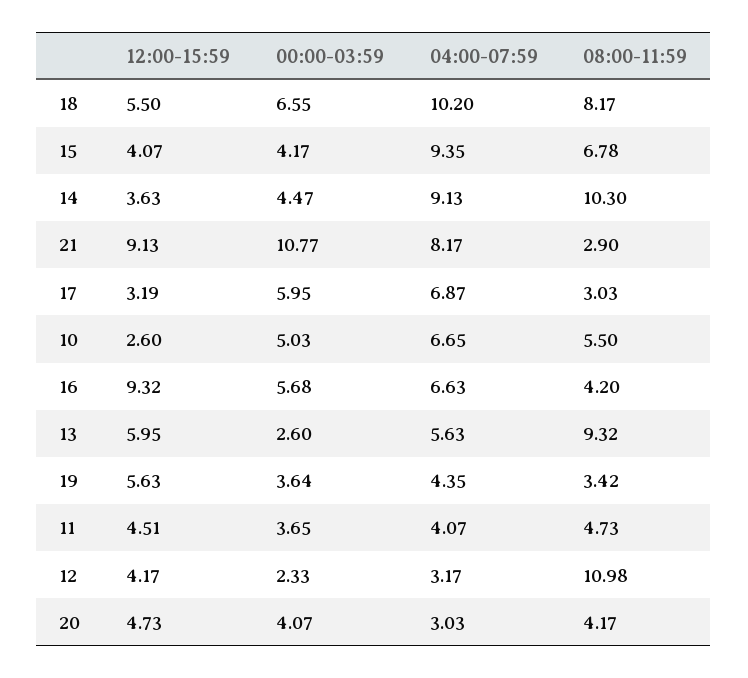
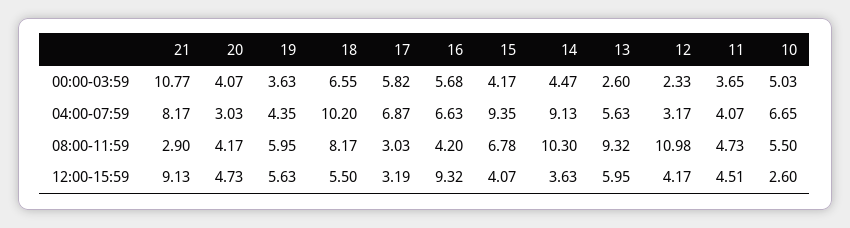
  {
    "12:00-15:59": {
      "18": 5.5,
      "15": 4.07,
      "14": 3.63,
      "21": 9.13,
      "17": 3.19,
      "10": 2.6,
      "16": 9.32,
      "13": 5.95,
      "19": 5.63,
      "11": 4.51,
      "12": 4.17,
      "20": 4.73
    },
    "00:00-03:59": {
      "18": 6.55,
      "15": 4.17,
      "14": 4.47,
      "21": 10.77,
-     "17": 5.95,
+     "17": 5.82,
      "10": 5.03,
      "16": 5.68,
      "13": 2.6,
-     "19": 3.64,
+     "19": 3.63,
      "11": 3.65,
      "12": 2.33,
      "20": 4.07
    },
    "04:00-07:59": {
      "18": 10.2,
      "15": 9.35,
      "14": 9.13,
      "21": 8.17,
      "17": 6.87,
      "10": 6.65,
      "16": 6.63,
      "13": 5.63,
      "19": 4.35,
      "11": 4.07,
      "12": 3.17,
      "20": 3.03
    },
    "08:00-11:59": {
      "18": 8.17,
      "15": 6.78,
      "14": 10.3,
      "21": 2.9,
      "17": 3.03,
      "10": 5.5,
      "16": 4.2,
      "13": 9.32,
-     "19": 3.42,
+     "19": 5.95,
      "11": 4.73,
      "12": 10.98,
      "20": 4.17
    }
  }

